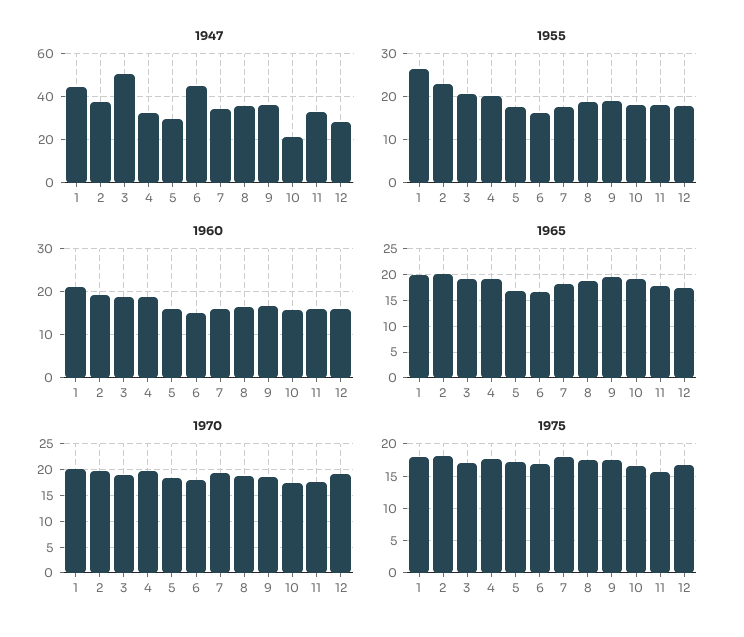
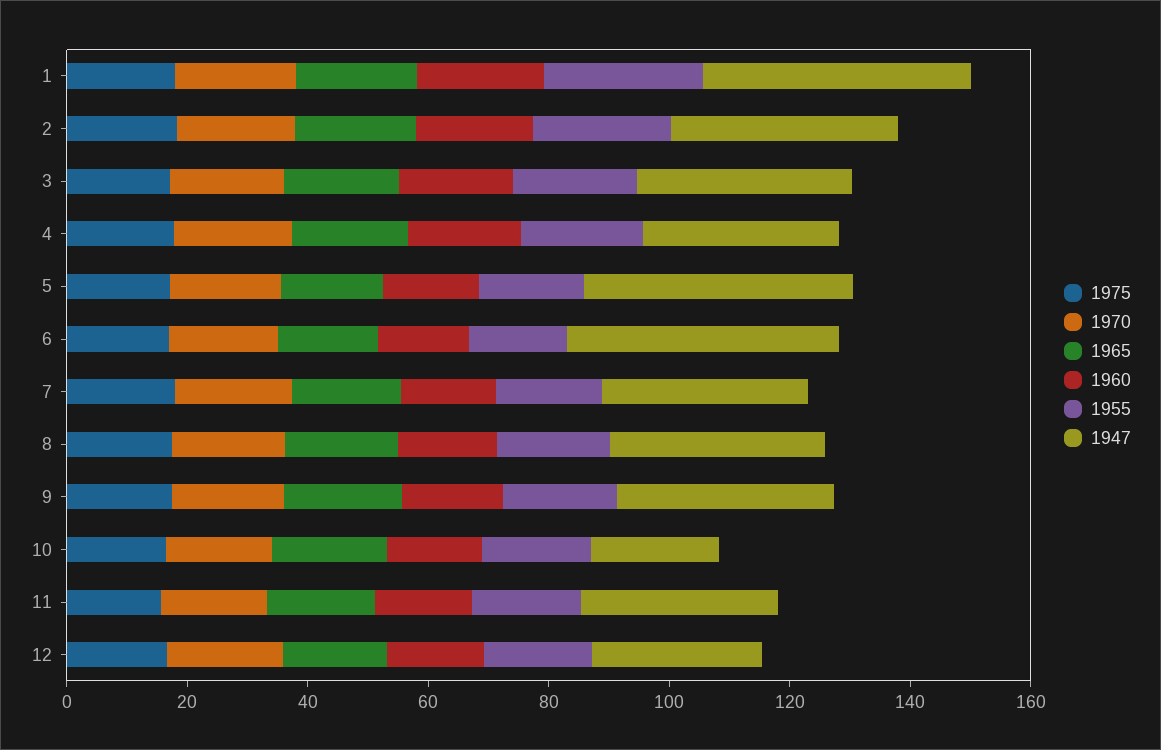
  {
    "1947": {
      "1": 45,
      "2": 40,
-     "3": 50,
+     "3": 35,
      "4": 35,
-     "5": 30,
+     "5": 45,
      "6": 45,
      "7": 35,
      "8": 35,
      "9": 35,
      "10": 20,
      "11": 35,
      "12": 30
    },
    "1955": {
      "1": 26,
      "2": 22,
      "3": 20,
      "4": 20,
      "5": 18,
      "6": 16,
      "7": 18,
      "8": 18,
      "9": 18,
      "10": 18,
      "11": 18,
      "12": 18
    },
    "1960": {
      "1": 22,
      "2": 20,
      "3": 18,
      "4": 18,
      "5": 16,
      "6": 16,
      "7": 16,
      "8": 16,
      "9": 16,
      "10": 16,
      "11": 16,
      "12": 16
    },
    "1965": {
      "1": 20,
      "2": 20,
      "3": 20,
      "4": 20,
      "5": 17.5,
      "6": 17.5,
      "7": 17.5,
      "8": 20,
      "9": 20,
      "10": 20,
      "11": 17.5,
      "12": 17.5
    },
    "1970": {
      "1": 20,
      "2": 20,
      "3": 20,
      "4": 20,
      "5": 17.5,
      "6": 17.5,
      "7": 20,
      "8": 17.5,
      "9": 17.5,
      "10": 17.5,
      "11": 17.5,
      "12": 20
    },
    "1975": {
      "1": 18,
      "2": 18,
      "3": 17,
      "4": 18,
      "5": 17,
      "6": 17,
      "7": 18,
      "8": 18,
      "9": 18,
      "10": 17,
      "11": 16,
      "12": 17
    }
  }

